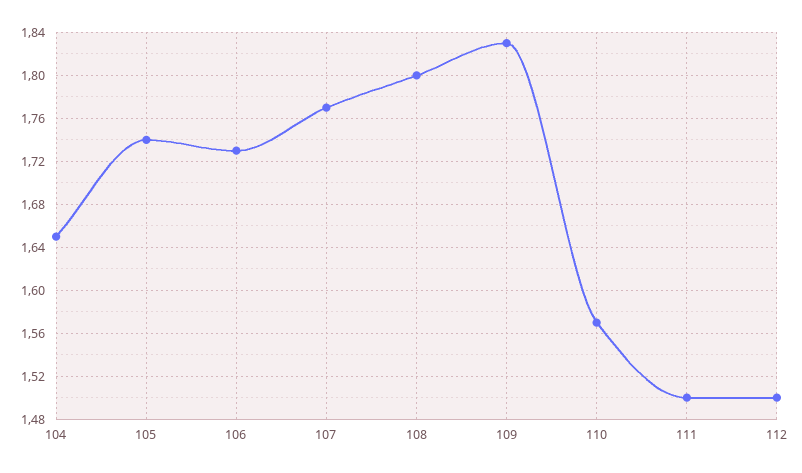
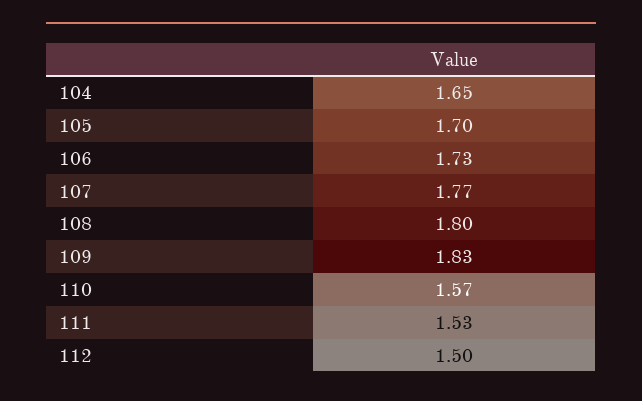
  {
    "104": 1.65,
-   "105": 1.74,
+   "105": 1.7,
    "106": 1.73,
    "107": 1.77,
    "108": 1.8,
    "109": 1.83,
    "110": 1.57,
-   "111": 1.5,
+   "111": 1.53,
    "112": 1.5
  }

